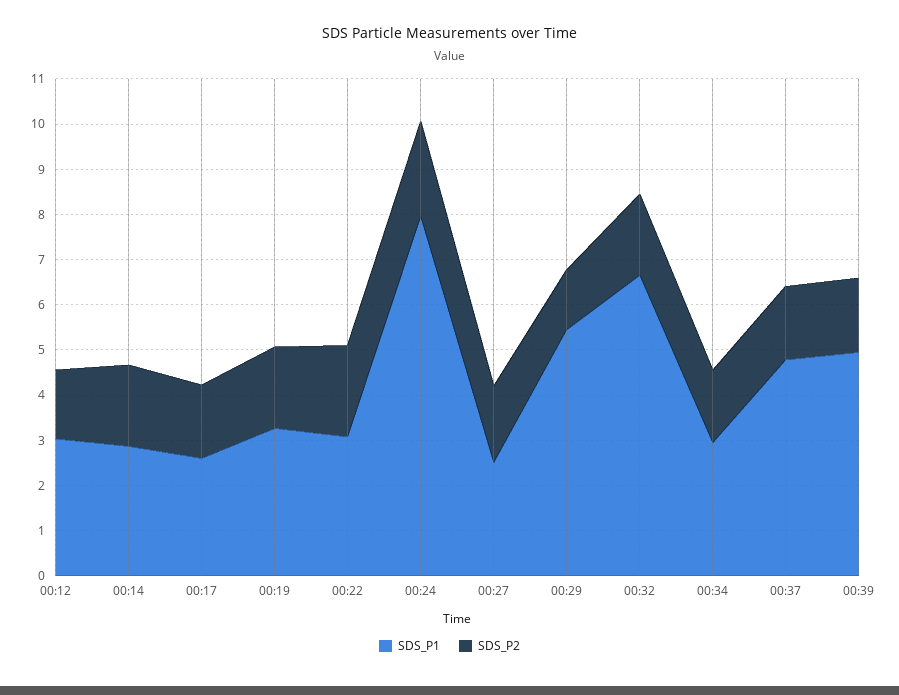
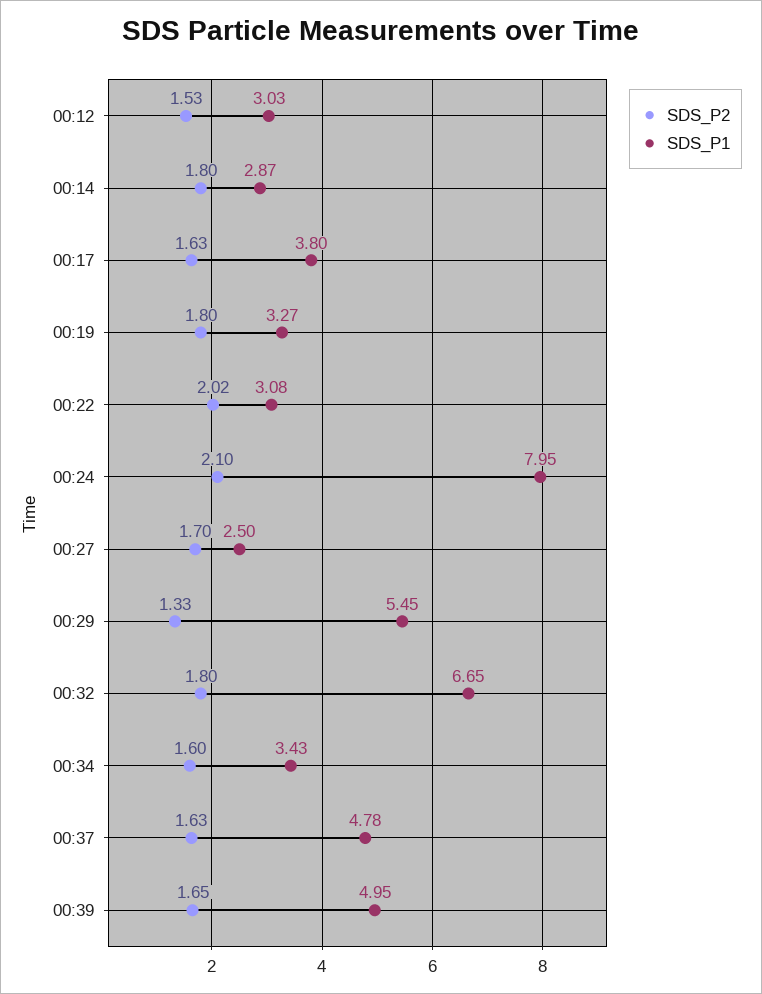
  {
    "SDS_P1": {
      "00:12": 3.03,
      "00:14": 2.87,
-     "00:17": 2.6,
+     "00:17": 3.8,
      "00:19": 3.27,
      "00:22": 3.08,
      "00:24": 7.95,
      "00:27": 2.5,
      "00:29": 5.45,
      "00:32": 6.65,
-     "00:34": 3,
+     "00:34": 3.43,
      "00:37": 4.78,
      "00:39": 4.95
    },
    "SDS_P2": {
      "00:12": 1.53,
      "00:14": 1.8,
      "00:17": 1.63,
      "00:19": 1.8,
      "00:22": 2.02,
      "00:24": 2.1,
      "00:27": 1.7,
      "00:29": 1.33,
      "00:32": 1.8,
      "00:34": 1.6,
      "00:37": 1.63,
      "00:39": 1.65
    }
  }

